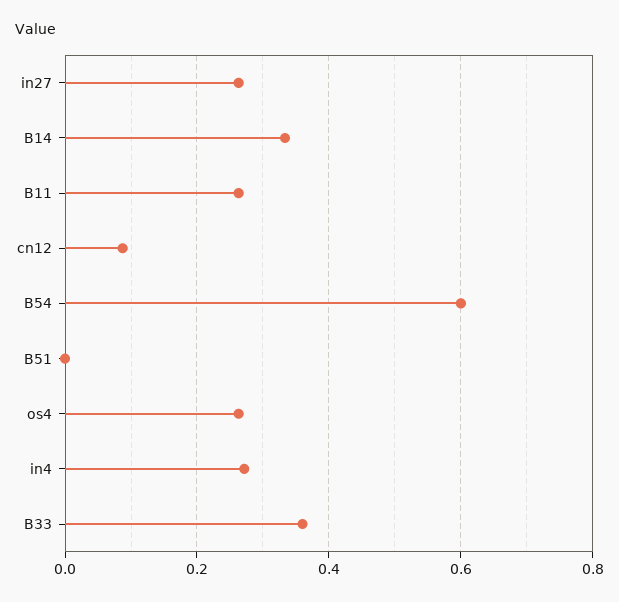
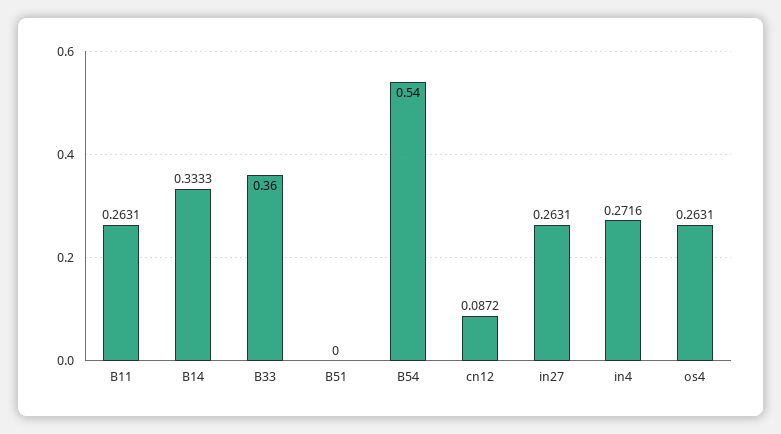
  {
    "in27": 0.2631,
    "B14": 0.3333,
    "B11": 0.2631,
    "cn12": 0.0872,
-   "B54": 0.6,
+   "B54": 0.54,
    "B51": 0,
    "os4": 0.2631,
    "in4": 0.2716,
    "B33": 0.36
  }

